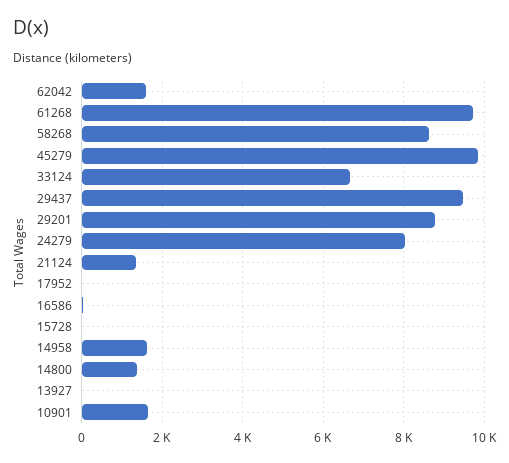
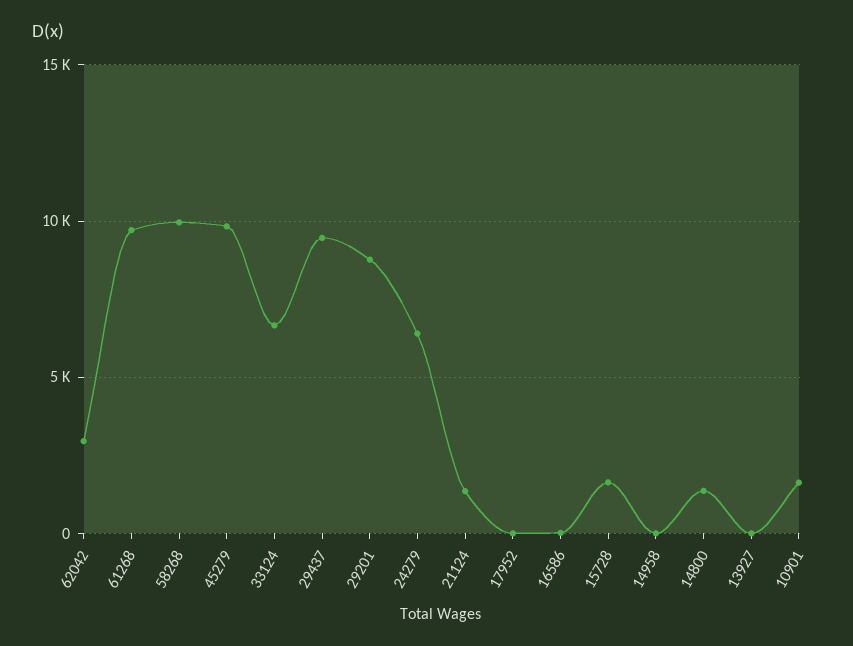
  {
-   "62042": 1600,
+   "62042": 3000,
    "61268": 9800,
-   "58268": 8600,
+   "58268": 10000,
    "45279": 9800,
    "33124": 6600,
    "29437": 9400,
    "29201": 8800,
-   "24279": 8000,
+   "24279": 6500,
    "21124": 1400,
    "17952": 0,
    "16586": 0,
-   "15728": 0,
+   "15728": 1500,
-   "14958": 1600,
+   "14958": 0,
    "14800": 1400,
    "13927": 0,
    "10901": 1600
  }

